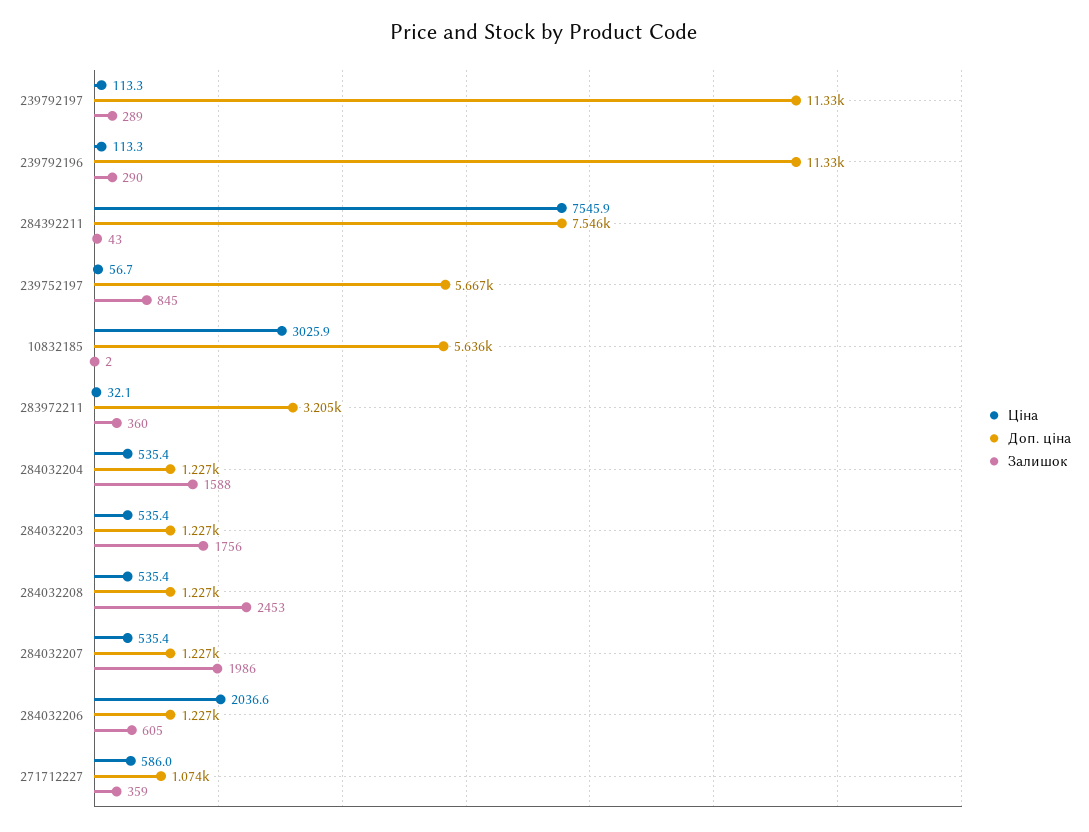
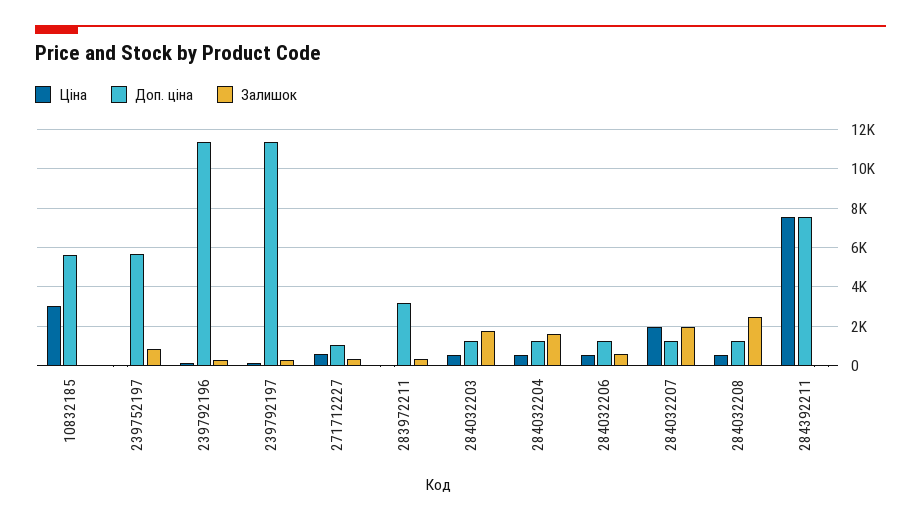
  {
    "Ціна": {
      "239792197": 113.3,
      "239792196": 113.3,
      "284392211": 7545.9,
      "239752197": 56.7,
      "10832185": 3025.9,
      "283972211": 32.1,
      "284032204": 535.4,
      "284032203": 535.4,
      "284032208": 535.4,
-     "284032207": 535.4,
+     "284032207": 2000,
-     "284032206": 2036.6,
+     "284032206": 500,
      "271712227": 586
    },
    "Доп. ціна": {
      "239792197": 11330,
      "239792196": 11330,
      "284392211": 7546,
      "239752197": 5667,
      "10832185": 5636,
      "283972211": 3205,
      "284032204": 1227,
      "284032203": 1227,
      "284032208": 1227,
      "284032207": 1227,
      "284032206": 1227,
      "271712227": 1074
    },
    "Залишок": {
      "239792197": 289,
      "239792196": 290,
      "284392211": 43,
      "239752197": 845,
      "10832185": 2,
      "283972211": 360,
      "284032204": 1588,
      "284032203": 1756,
      "284032208": 2453,
      "284032207": 1986,
      "284032206": 605,
      "271712227": 359
    }
  }

